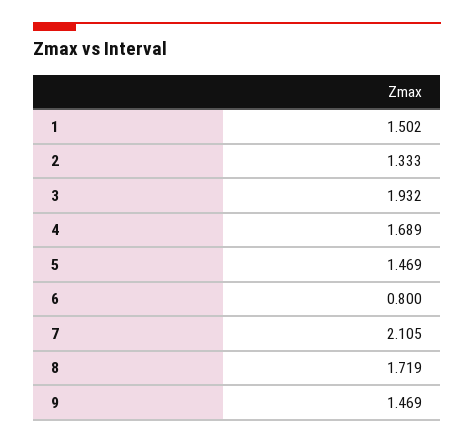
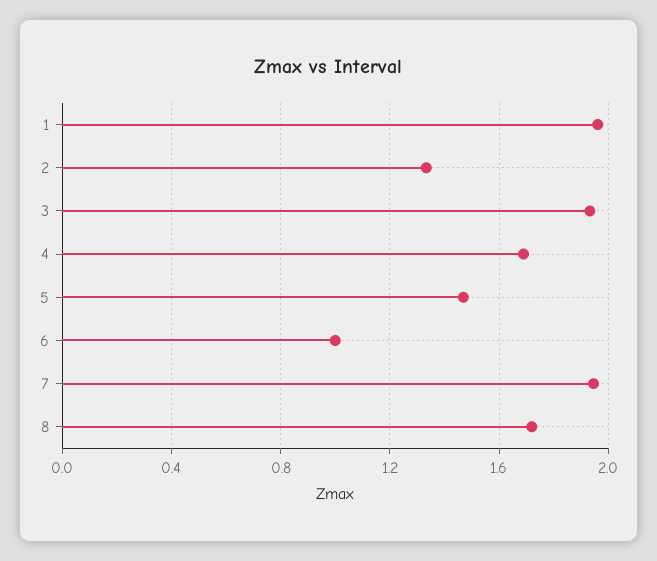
  {
-   "1": 1.502,
+   "1": 1.95,
    "2": 1.333,
    "3": 1.932,
    "4": 1.689,
    "5": 1.469,
-   "6": 0.8,
+   "6": 1,
-   "7": 2.105,
+   "7": 1.95,
-   "8": 1.719,
+   "8": 1.719
-   "9": 1.469
  }

